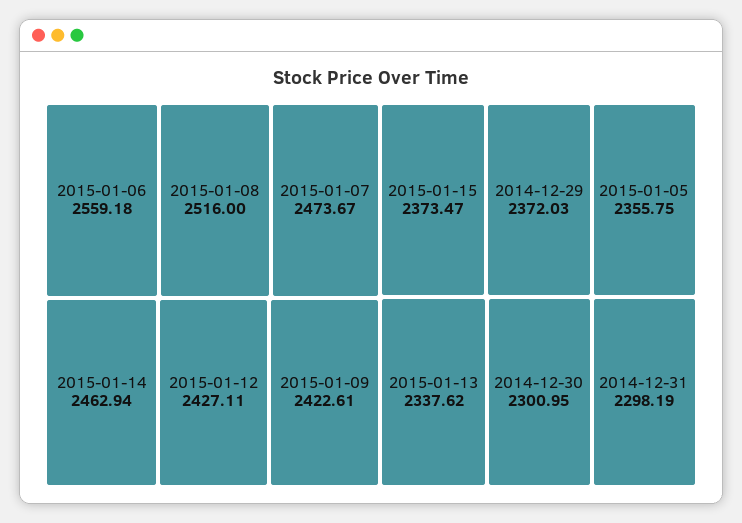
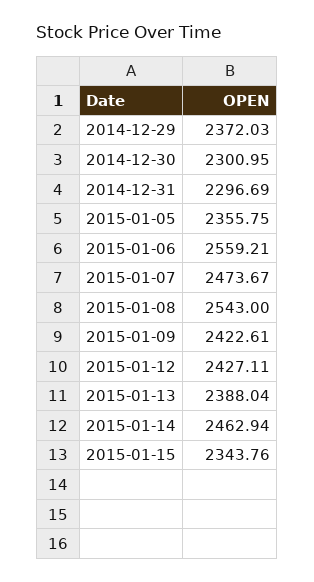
  {
-   "2015-01-06": 2559.18,
+   "2015-01-06": 2559.21,
-   "2015-01-08": 2516,
+   "2015-01-08": 2543,
    "2015-01-07": 2473.67,
    "2015-01-14": 2462.94,
    "2015-01-12": 2427.11,
    "2015-01-09": 2422.61,
-   "2015-01-15": 2373.47,
+   "2015-01-15": 2343.76,
    "2014-12-29": 2372.03,
    "2015-01-05": 2355.75,
-   "2015-01-13": 2337.62,
+   "2015-01-13": 2388.04,
    "2014-12-30": 2300.95,
-   "2014-12-31": 2298.19
+   "2014-12-31": 2296.69
  }

